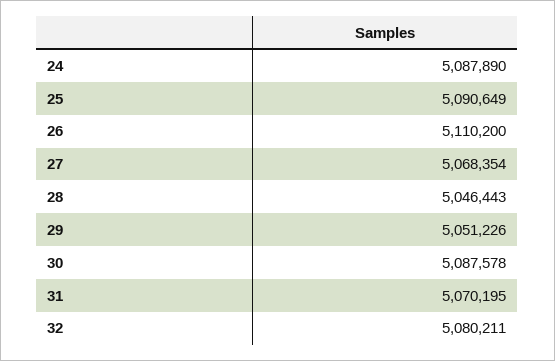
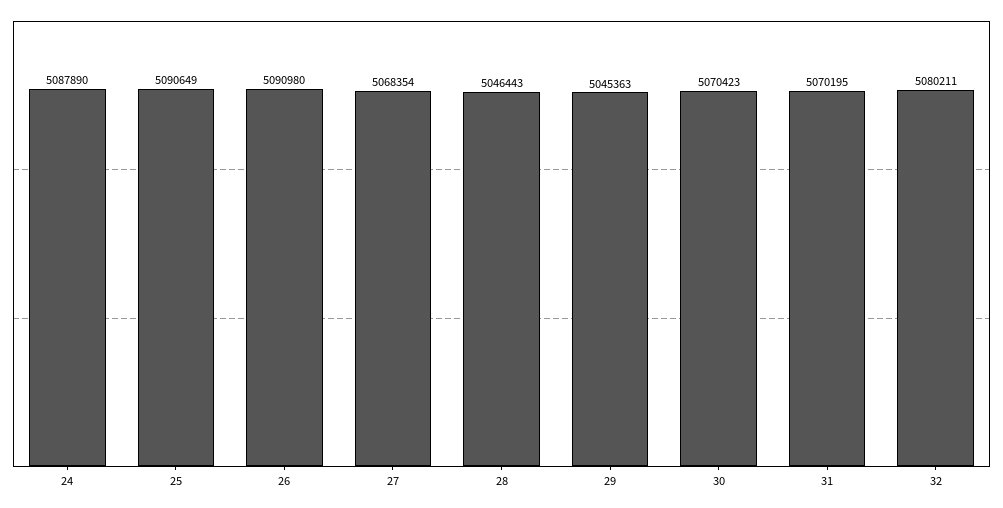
  {
    "24": 5087890,
    "25": 5090649,
-   "26": 5110200,
+   "26": 5090980,
    "27": 5068354,
    "28": 5046443,
-   "29": 5051226,
+   "29": 5045363,
-   "30": 5087578,
+   "30": 5070423,
    "31": 5070195,
    "32": 5080211
  }

